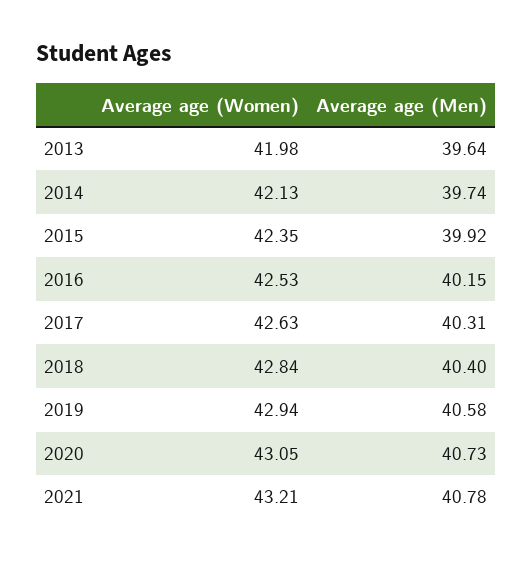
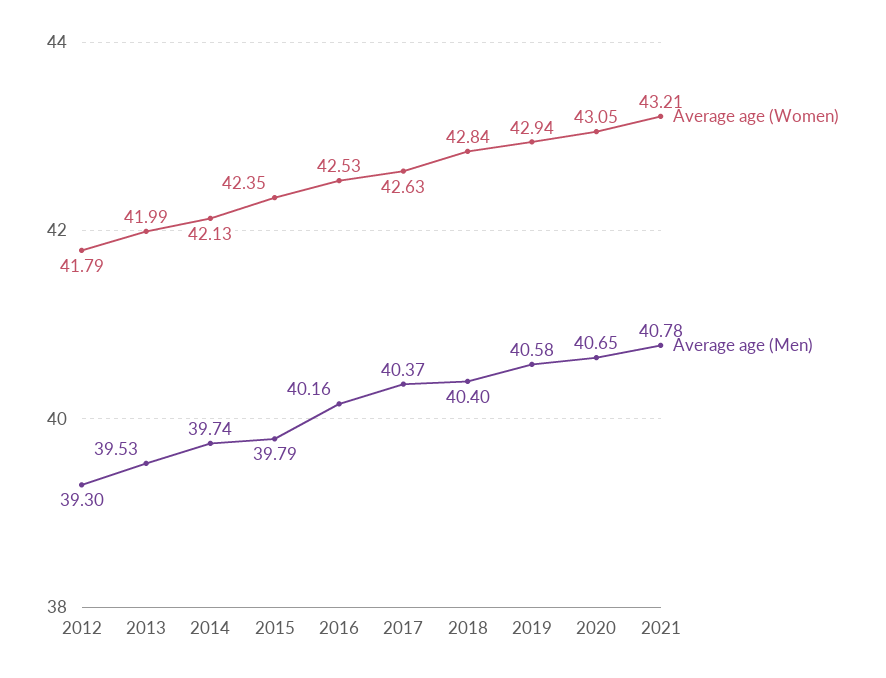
  {
    "Average age (Women)": {
-     "2013": 41.98,
+     "2013": 41.99,
      "2014": 42.13,
      "2015": 42.35,
      "2016": 42.53,
      "2017": 42.63,
      "2018": 42.84,
      "2019": 42.94,
      "2020": 43.05,
-     "2021": 43.21
+     "2021": 43.21,
+     "2012": 41.79
    },
    "Average age (Men)": {
-     "2013": 39.64,
+     "2013": 39.53,
      "2014": 39.74,
-     "2015": 39.92,
+     "2015": 39.79,
-     "2016": 40.15,
+     "2016": 40.16,
-     "2017": 40.31,
+     "2017": 40.37,
      "2018": 40.4,
      "2019": 40.58,
-     "2020": 40.73,
+     "2020": 40.65,
-     "2021": 40.78
+     "2021": 40.78,
+     "2012": 39.3
    }
  }

